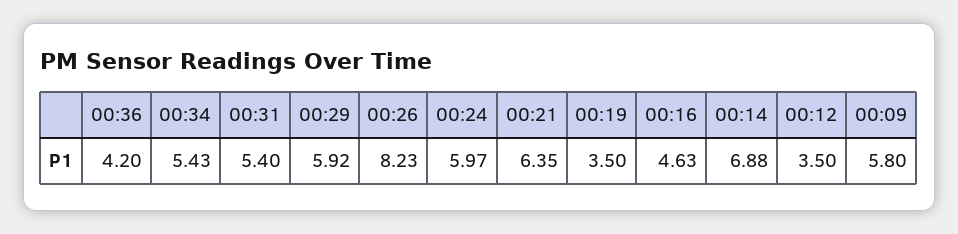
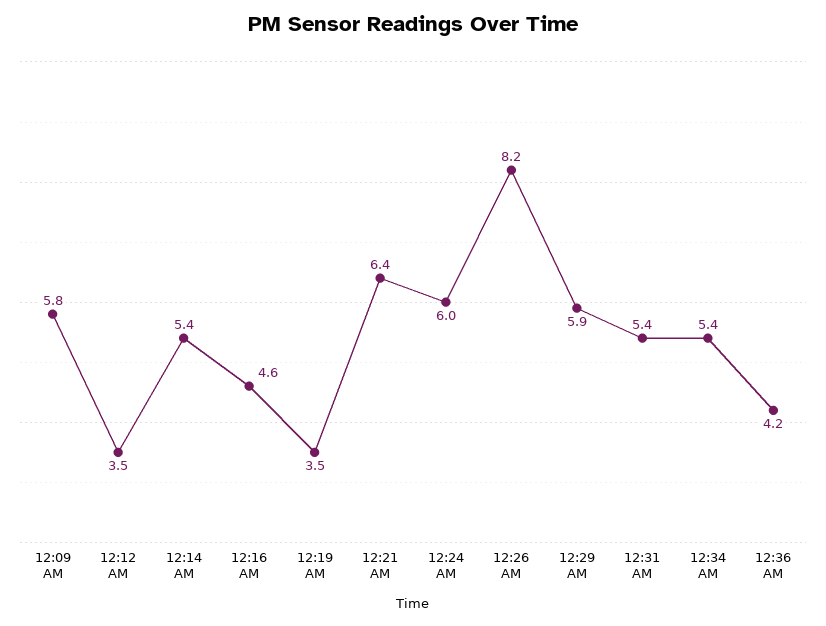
  {
    "00:36": 4.2,
    "00:34": 5.43,
    "00:31": 5.4,
    "00:29": 5.92,
    "00:26": 8.23,
    "00:24": 5.97,
    "00:21": 6.35,
    "00:19": 3.5,
    "00:16": 4.63,
-   "00:14": 6.88,
+   "00:14": 5.4,
    "00:12": 3.5,
    "00:09": 5.8
  }

